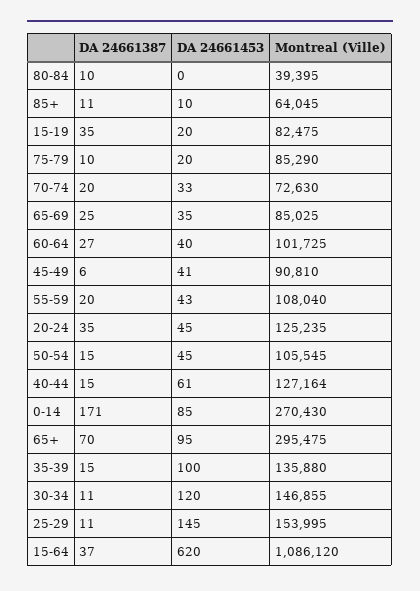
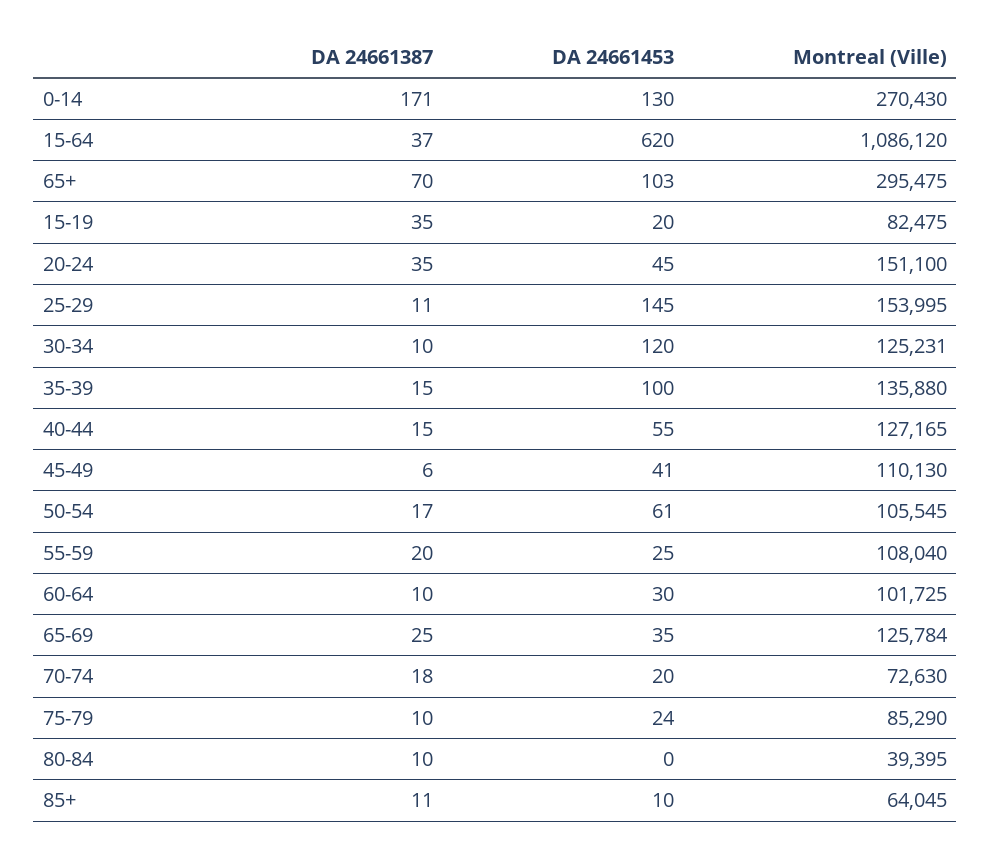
  {
    "DA 24661387": {
      "80-84": 10,
      "85+": 11,
      "15-19": 35,
      "75-79": 10,
-     "70-74": 20,
+     "70-74": 18,
      "65-69": 25,
-     "60-64": 27,
+     "60-64": 10,
      "45-49": 6,
      "55-59": 20,
      "20-24": 35,
-     "50-54": 15,
+     "50-54": 17,
      "40-44": 15,
      "0-14": 171,
      "65+": 70,
      "35-39": 15,
-     "30-34": 11,
+     "30-34": 10,
      "25-29": 11,
      "15-64": 37
    },
    "DA 24661453": {
      "80-84": 0,
      "85+": 10,
      "15-19": 20,
-     "75-79": 20,
+     "75-79": 24,
-     "70-74": 33,
+     "70-74": 20,
      "65-69": 35,
-     "60-64": 40,
+     "60-64": 30,
      "45-49": 41,
-     "55-59": 43,
+     "55-59": 25,
      "20-24": 45,
-     "50-54": 45,
+     "50-54": 61,
-     "40-44": 61,
+     "40-44": 55,
-     "0-14": 85,
+     "0-14": 130,
-     "65+": 95,
+     "65+": 103,
      "35-39": 100,
      "30-34": 120,
      "25-29": 145,
      "15-64": 620
    },
    "Montreal (Ville)": {
      "80-84": 39395,
      "85+": 64045,
      "15-19": 82475,
      "75-79": 85290,
      "70-74": 72630,
-     "65-69": 85025,
+     "65-69": 125784,
      "60-64": 101725,
-     "45-49": 90810,
+     "45-49": 110130,
      "55-59": 108040,
-     "20-24": 125235,
+     "20-24": 151100,
      "50-54": 105545,
-     "40-44": 127164,
+     "40-44": 127165,
      "0-14": 270430,
      "65+": 295475,
      "35-39": 135880,
-     "30-34": 146855,
+     "30-34": 125231,
      "25-29": 153995,
      "15-64": 1086120
    }
  }

